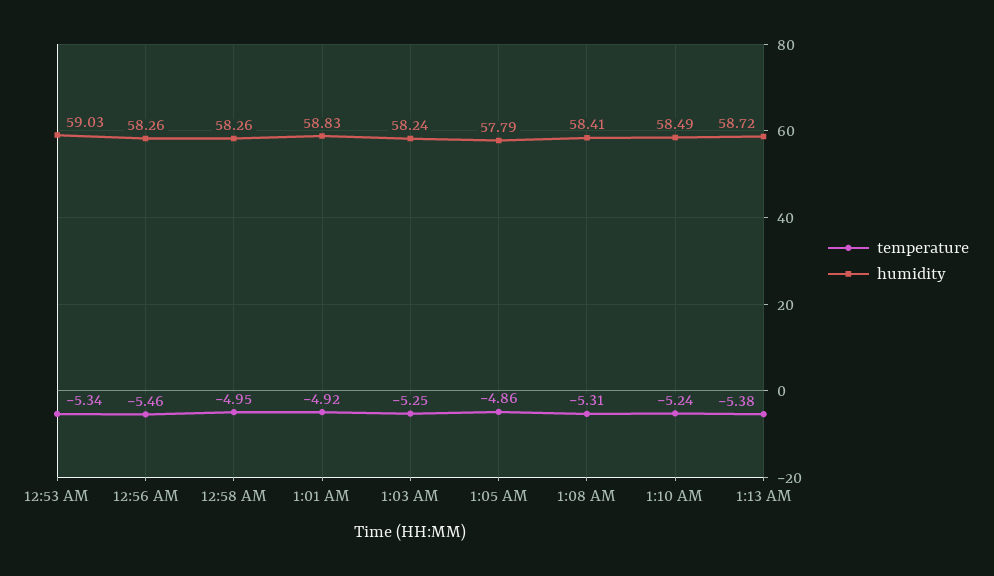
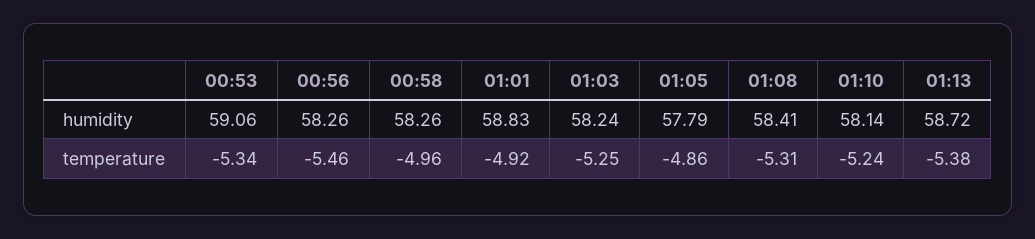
  {
    "temperature": {
      "12:53 AM": -5.34,
      "12:56 AM": -5.46,
-     "12:58 AM": -4.95,
+     "12:58 AM": -4.96,
      "1:01 AM": -4.92,
      "1:03 AM": -5.25,
      "1:05 AM": -4.86,
      "1:08 AM": -5.31,
      "1:10 AM": -5.24,
      "1:13 AM": -5.38
    },
    "humidity": {
-     "12:53 AM": 59.03,
+     "12:53 AM": 59.06,
      "12:56 AM": 58.26,
      "12:58 AM": 58.26,
      "1:01 AM": 58.83,
      "1:03 AM": 58.24,
      "1:05 AM": 57.79,
      "1:08 AM": 58.41,
-     "1:10 AM": 58.49,
+     "1:10 AM": 58.14,
      "1:13 AM": 58.72
    }
  }

